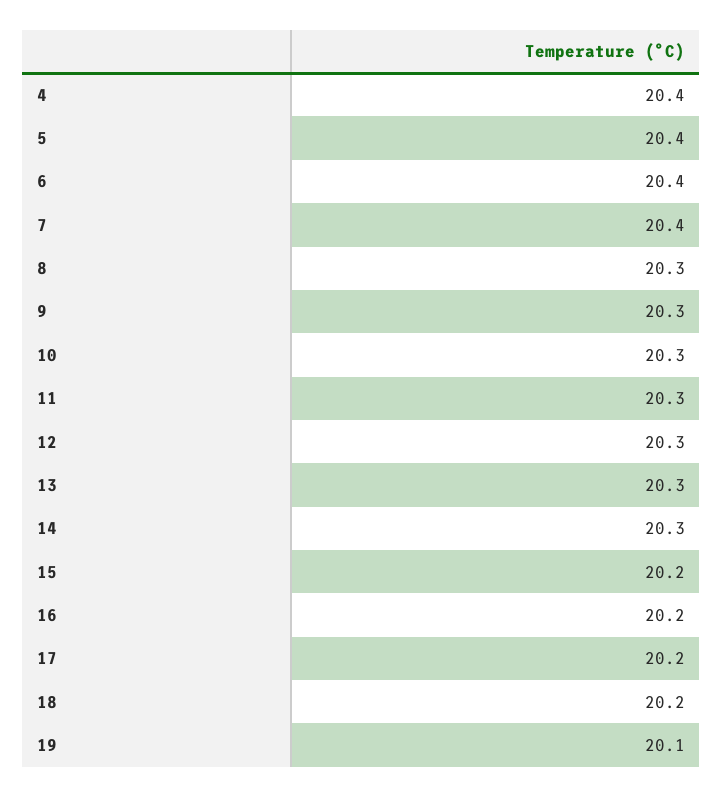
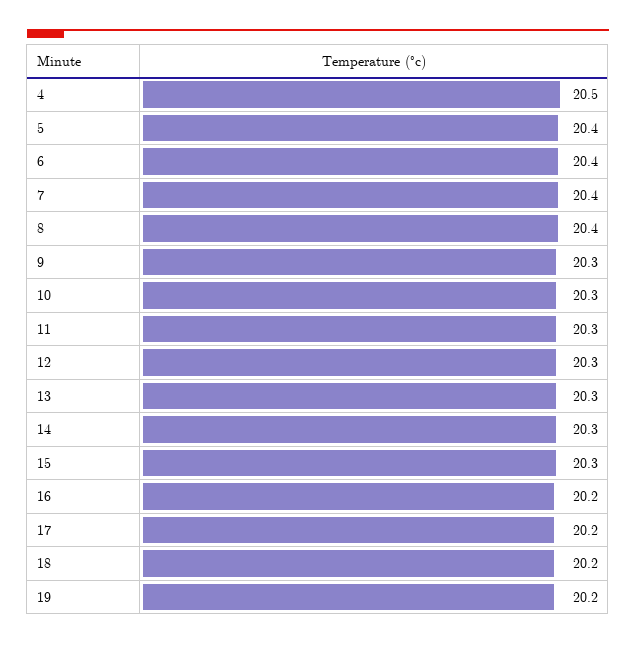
  {
-   "4": 20.4,
+   "4": 20.5,
    "5": 20.4,
    "6": 20.4,
    "7": 20.4,
-   "8": 20.3,
+   "8": 20.4,
    "9": 20.3,
    "10": 20.3,
    "11": 20.3,
    "12": 20.3,
    "13": 20.3,
    "14": 20.3,
-   "15": 20.2,
+   "15": 20.3,
    "16": 20.2,
    "17": 20.2,
    "18": 20.2,
-   "19": 20.1
+   "19": 20.2
  }

